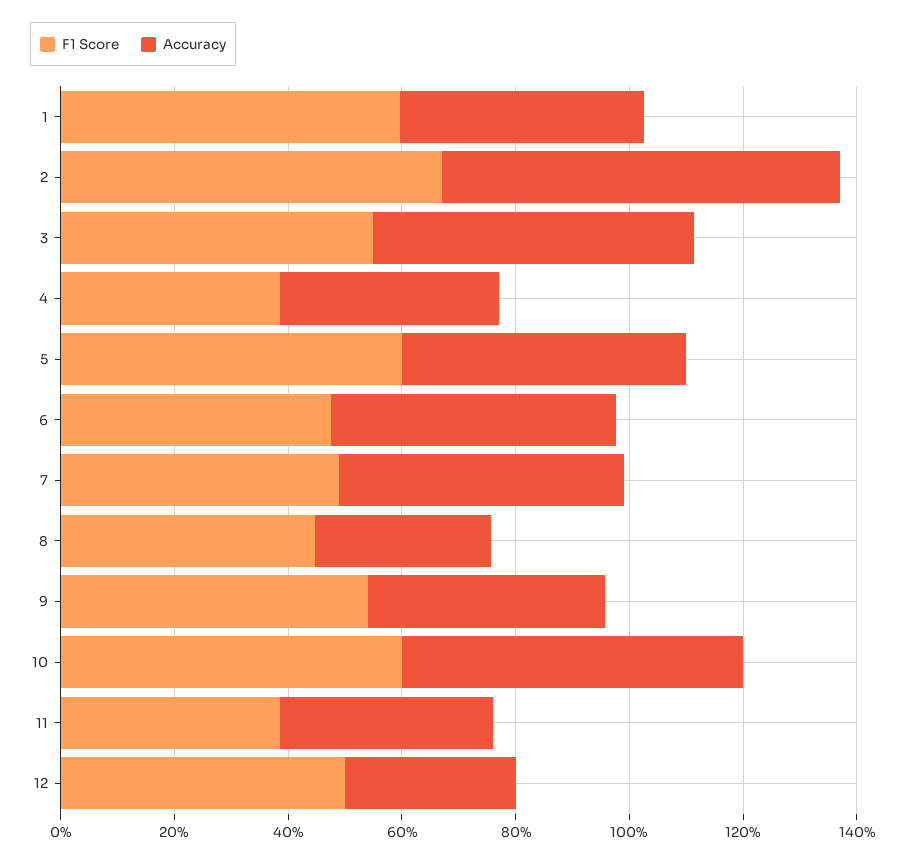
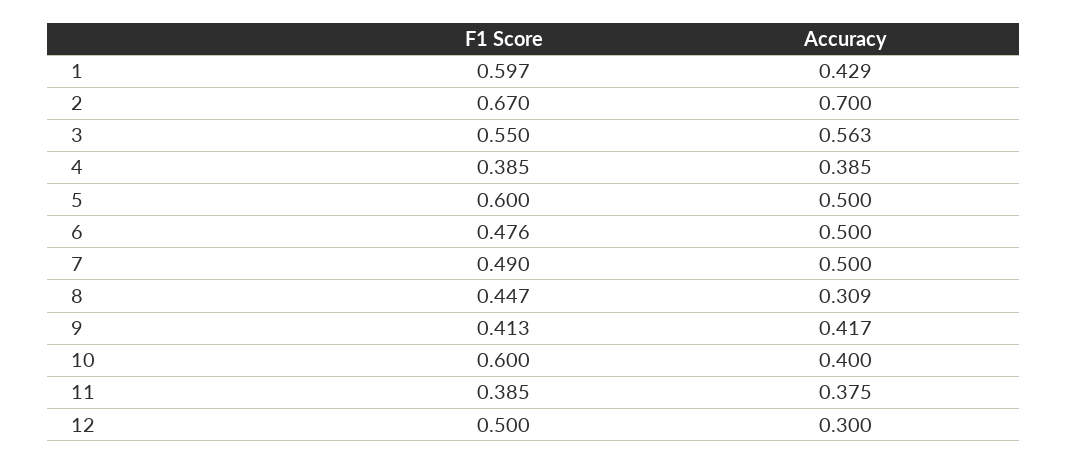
  {
    "F1 Score": {
      "1": 0.597,
      "2": 0.67,
      "3": 0.55,
      "4": 0.385,
      "5": 0.6,
      "6": 0.476,
      "7": 0.49,
      "8": 0.447,
-     "9": 0.55,
+     "9": 0.413,
      "10": 0.6,
      "11": 0.385,
      "12": 0.5
    },
    "Accuracy": {
      "1": 0.429,
      "2": 0.7,
      "3": 0.563,
      "4": 0.385,
      "5": 0.5,
      "6": 0.5,
      "7": 0.5,
      "8": 0.309,
      "9": 0.417,
-     "10": 0.6,
+     "10": 0.4,
      "11": 0.375,
      "12": 0.3
    }
  }

